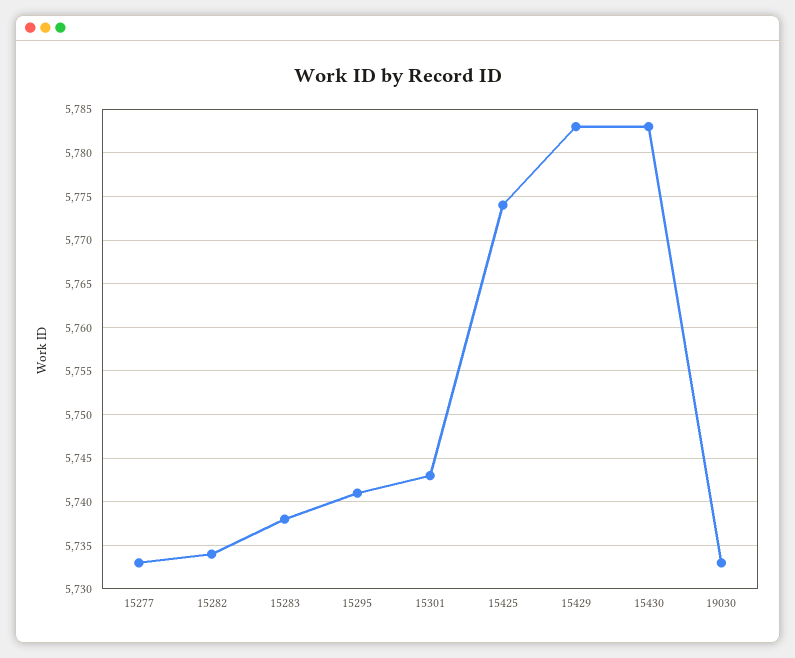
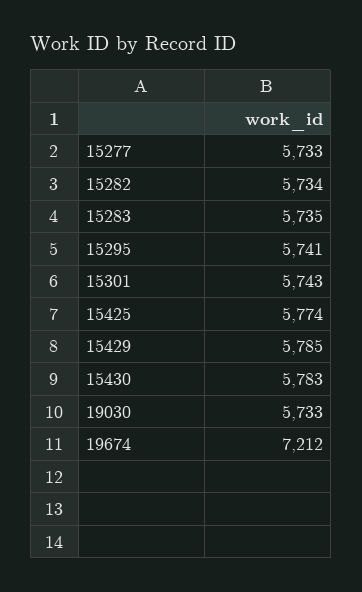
  {
    "15277": 5733,
    "15282": 5734,
-   "15283": 5738,
+   "15283": 5735,
    "15295": 5741,
    "15301": 5743,
    "15425": 5774,
-   "15429": 5783,
+   "15429": 5785,
    "15430": 5783,
-   "19030": 5733
+   "19030": 5733,
+   "19674": 7212
  }

